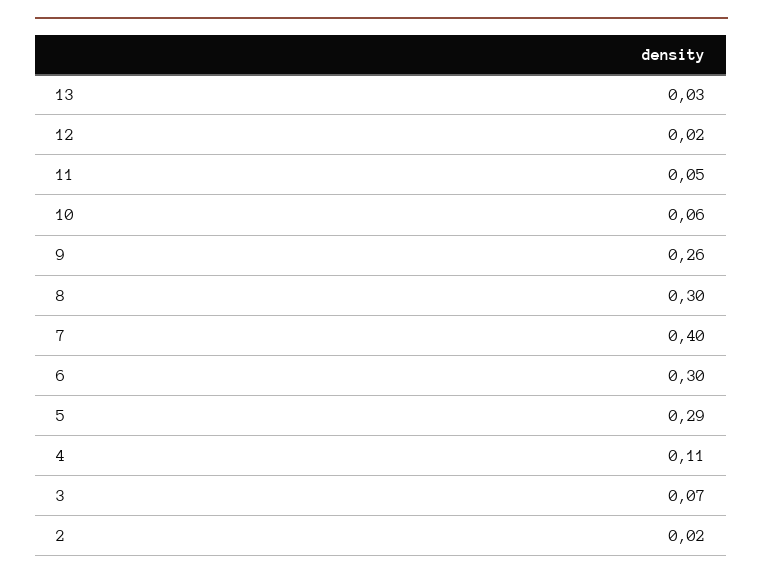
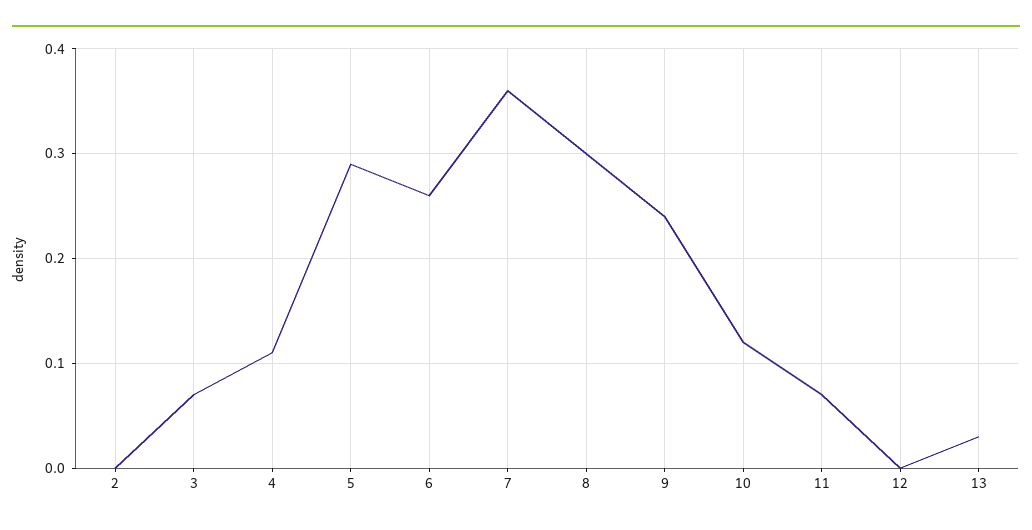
  {
    "13": 0.03,
-   "12": 0.02,
+   "12": 0,
-   "11": 0.05,
+   "11": 0.07,
-   "10": 0.06,
+   "10": 0.12,
-   "9": 0.26,
+   "9": 0.24,
    "8": 0.3,
-   "7": 0.4,
+   "7": 0.36,
-   "6": 0.3,
+   "6": 0.26,
    "5": 0.29,
    "4": 0.11,
    "3": 0.07,
-   "2": 0.02
+   "2": 0
  }

